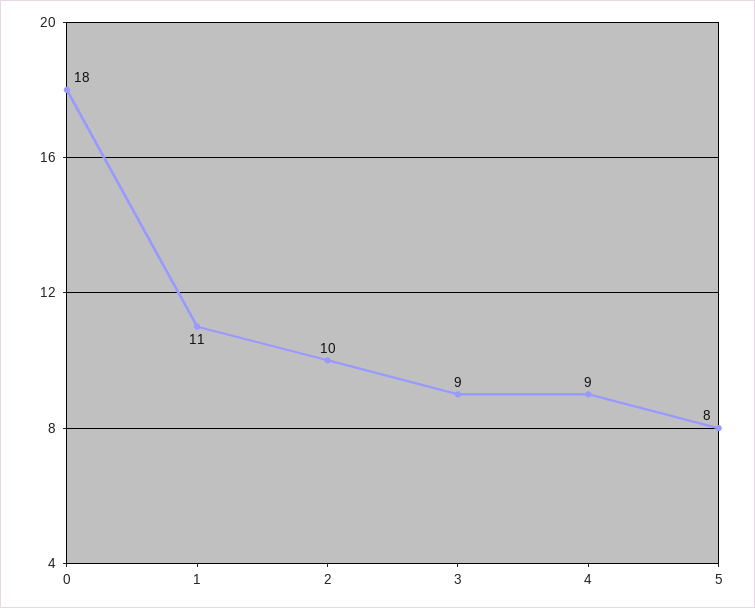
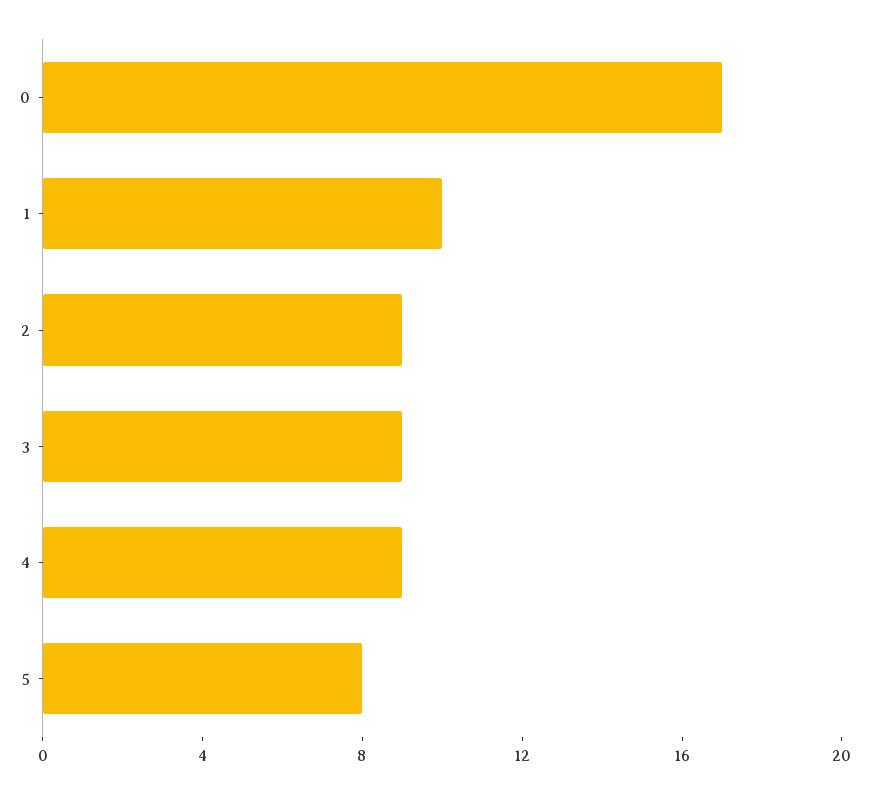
  {
-   "0": 18,
+   "0": 17,
-   "1": 11,
+   "1": 10,
-   "2": 10,
+   "2": 9,
    "3": 9,
    "4": 9,
    "5": 8
  }

